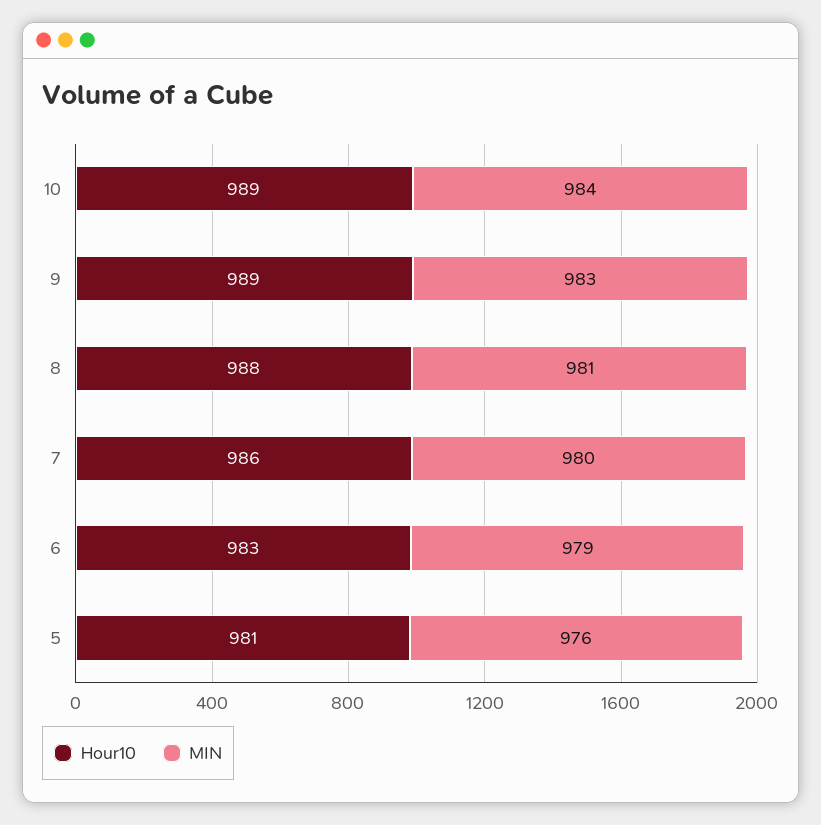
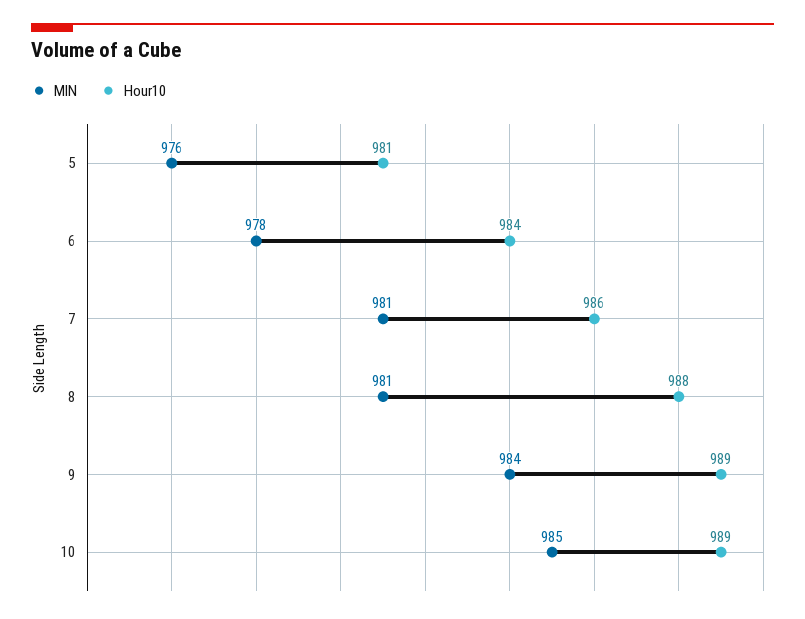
  {
    "Hour10": {
      "10": 989,
      "9": 989,
      "8": 988,
      "7": 986,
-     "6": 983,
+     "6": 984,
      "5": 981
    },
    "MIN": {
-     "10": 984,
+     "10": 985,
-     "9": 983,
+     "9": 984,
      "8": 981,
-     "7": 980,
+     "7": 981,
-     "6": 979,
+     "6": 978,
      "5": 976
    }
  }

